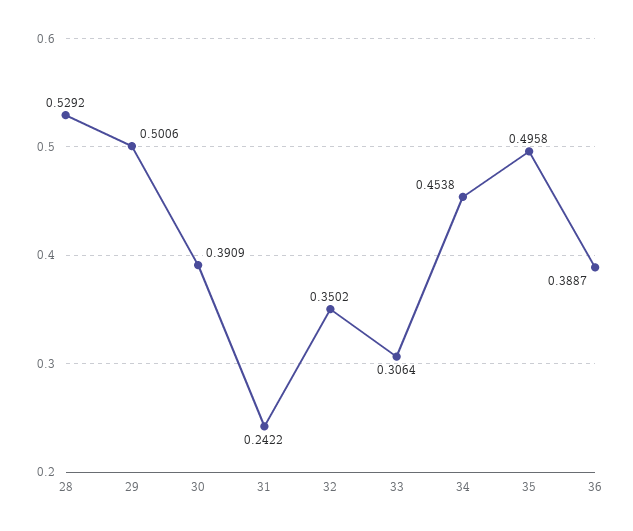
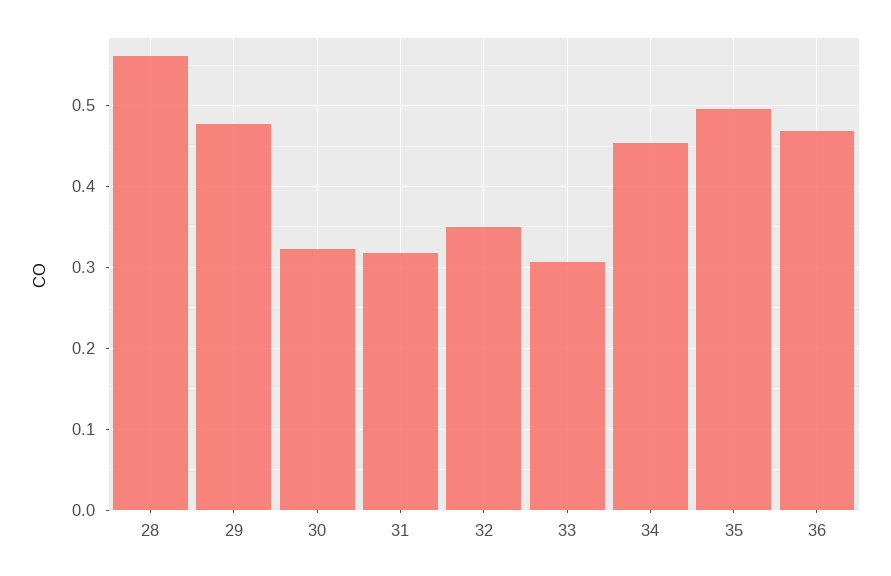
  {
-   "28": 0.5292,
+   "28": 0.56,
-   "29": 0.5006,
+   "29": 0.48,
-   "30": 0.3909,
+   "30": 0.32,
-   "31": 0.2422,
+   "31": 0.32,
    "32": 0.3502,
    "33": 0.3064,
    "34": 0.4538,
    "35": 0.4958,
-   "36": 0.3887
+   "36": 0.47
  }

